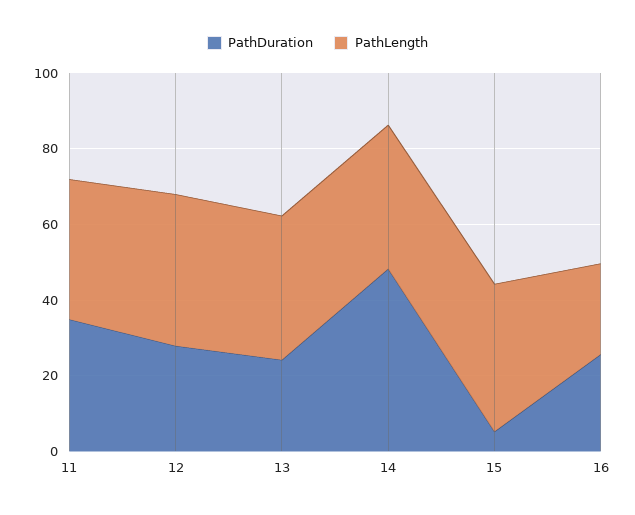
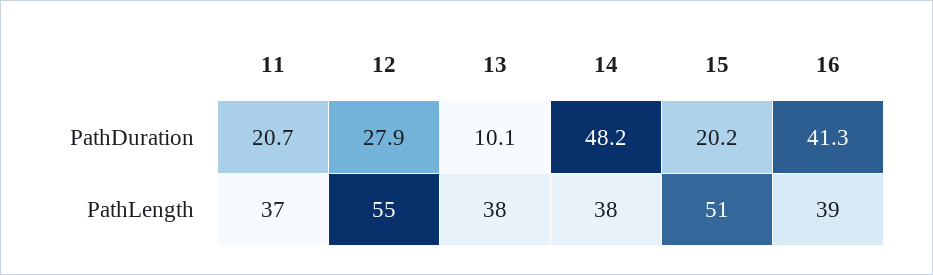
  {
    "PathDuration": {
-     "11": 35,
+     "11": 20.7,
      "12": 27.9,
-     "13": 25,
+     "13": 10.1,
      "14": 48.2,
-     "15": 5,
+     "15": 20.2,
-     "16": 25
+     "16": 41.3
    },
    "PathLength": {
      "11": 37,
-     "12": 40,
+     "12": 55,
      "13": 38,
      "14": 38,
-     "15": 40,
+     "15": 51,
-     "16": 25
+     "16": 39
    }
  }

